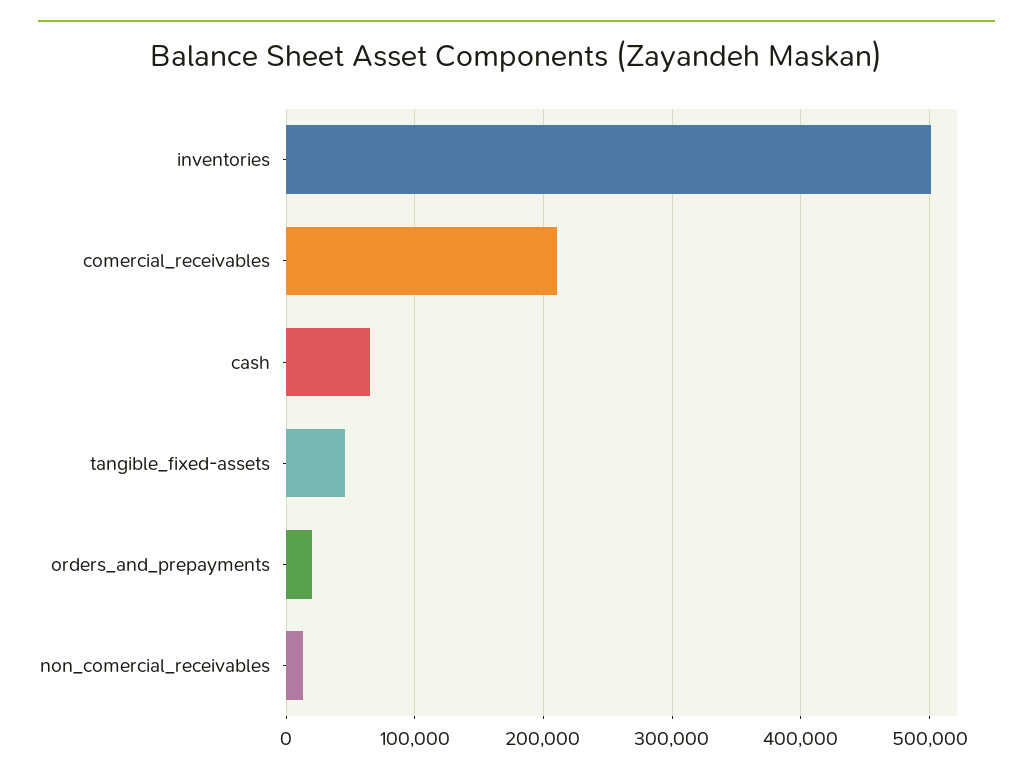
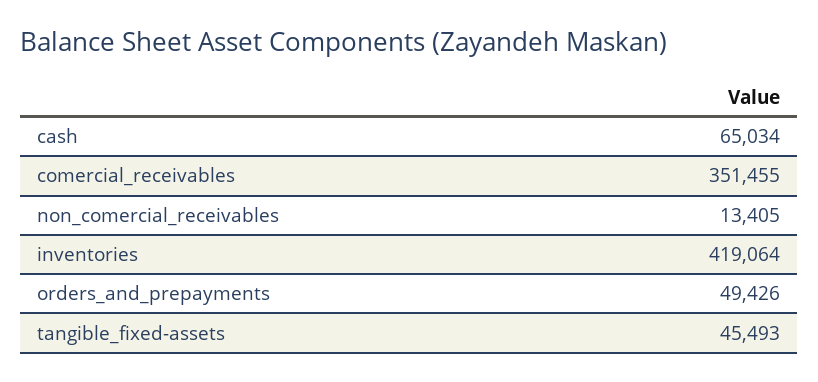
  {
-   "inventories": 500000,
+   "inventories": 419064,
-   "comercial_receivables": 210000,
+   "comercial_receivables": 351455,
    "cash": 65034,
    "tangible_fixed-assets": 45493,
-   "orders_and_prepayments": 20000,
+   "orders_and_prepayments": 49426,
    "non_comercial_receivables": 13405
  }

